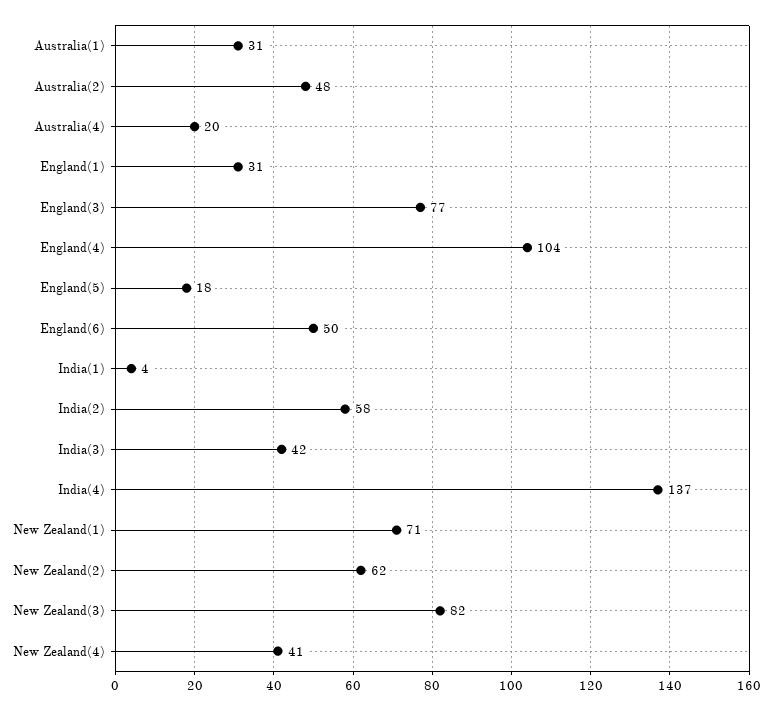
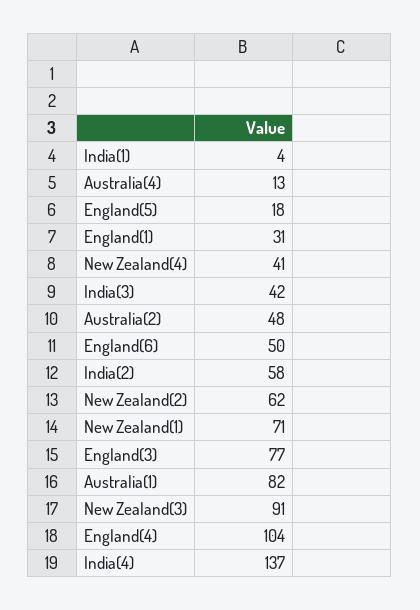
  {
-   "Australia(1)": 31,
+   "Australia(1)": 82,
    "Australia(2)": 48,
-   "Australia(4)": 20,
+   "Australia(4)": 13,
    "England(1)": 31,
    "England(3)": 77,
    "England(4)": 104,
    "England(5)": 18,
    "England(6)": 50,
    "India(1)": 4,
    "India(2)": 58,
    "India(3)": 42,
    "India(4)": 137,
    "New Zealand(1)": 71,
    "New Zealand(2)": 62,
-   "New Zealand(3)": 82,
+   "New Zealand(3)": 91,
    "New Zealand(4)": 41
  }

